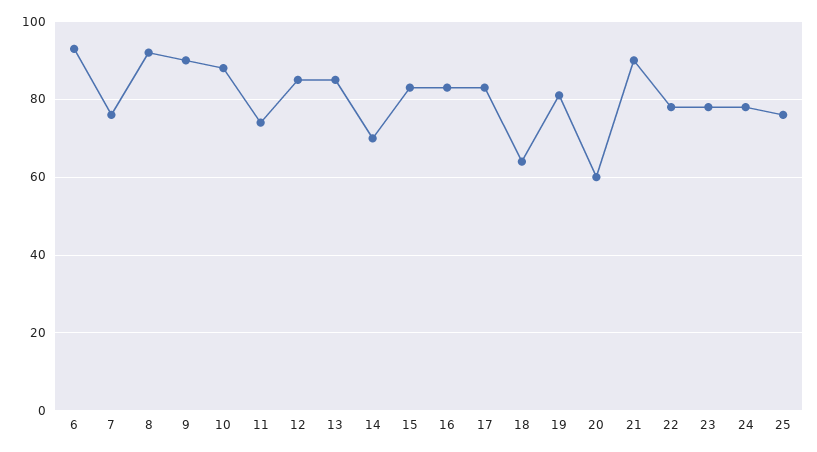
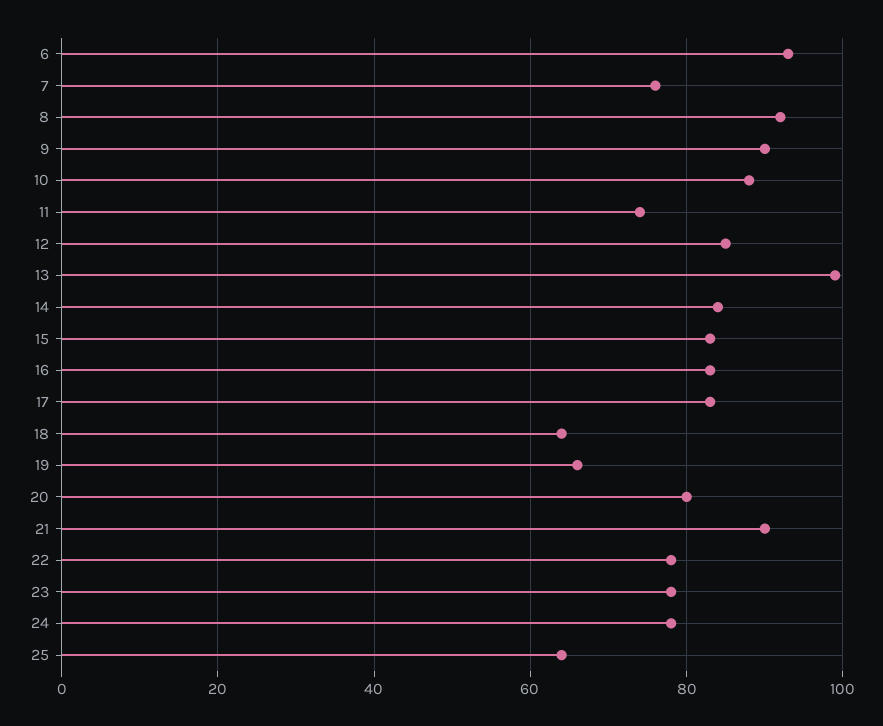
  {
    "6": 95,
    "7": 75,
    "8": 90,
    "9": 90,
    "10": 90,
    "11": 75,
    "12": 85,
-   "13": 85,
+   "13": 100,
-   "14": 70,
+   "14": 85,
    "15": 85,
    "16": 85,
    "17": 85,
    "18": 65,
-   "19": 80,
+   "19": 65,
-   "20": 60,
+   "20": 80,
    "21": 90,
    "22": 80,
    "23": 80,
    "24": 80,
-   "25": 75
+   "25": 65
  }

